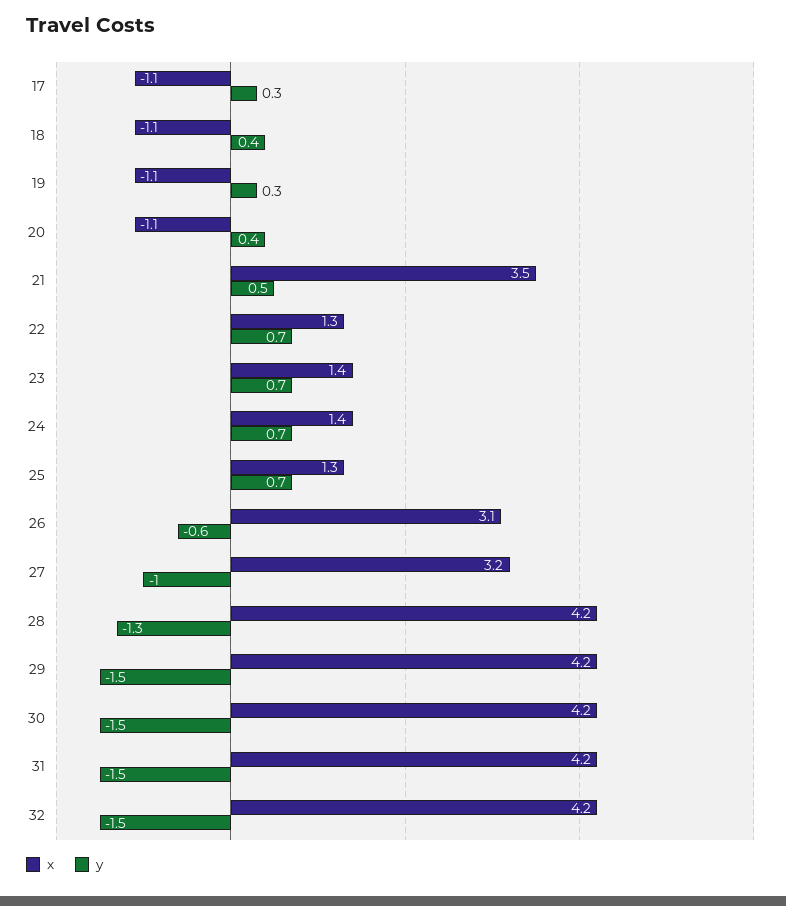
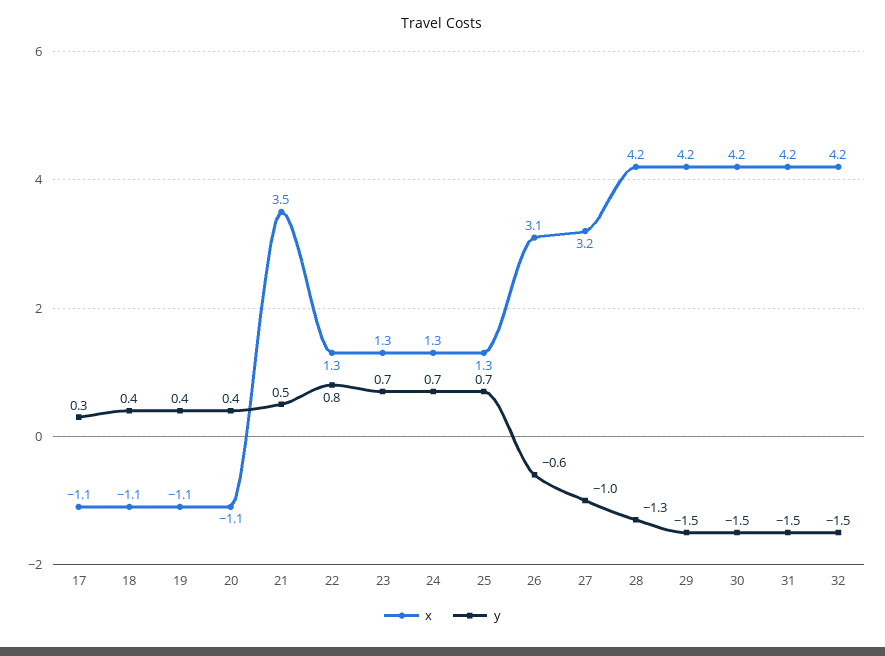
  {
    "x": {
      "17": -1.1,
      "18": -1.1,
      "19": -1.1,
      "20": -1.1,
      "21": 3.5,
      "22": 1.3,
-     "23": 1.4,
+     "23": 1.3,
-     "24": 1.4,
+     "24": 1.3,
      "25": 1.3,
      "26": 3.1,
      "27": 3.2,
      "28": 4.2,
      "29": 4.2,
      "30": 4.2,
      "31": 4.2,
      "32": 4.2
    },
    "y": {
      "17": 0.3,
      "18": 0.4,
-     "19": 0.3,
+     "19": 0.4,
      "20": 0.4,
      "21": 0.5,
-     "22": 0.7,
+     "22": 0.8,
      "23": 0.7,
      "24": 0.7,
      "25": 0.7,
      "26": -0.6,
      "27": -1,
      "28": -1.3,
      "29": -1.5,
      "30": -1.5,
      "31": -1.5,
      "32": -1.5
    }
  }

